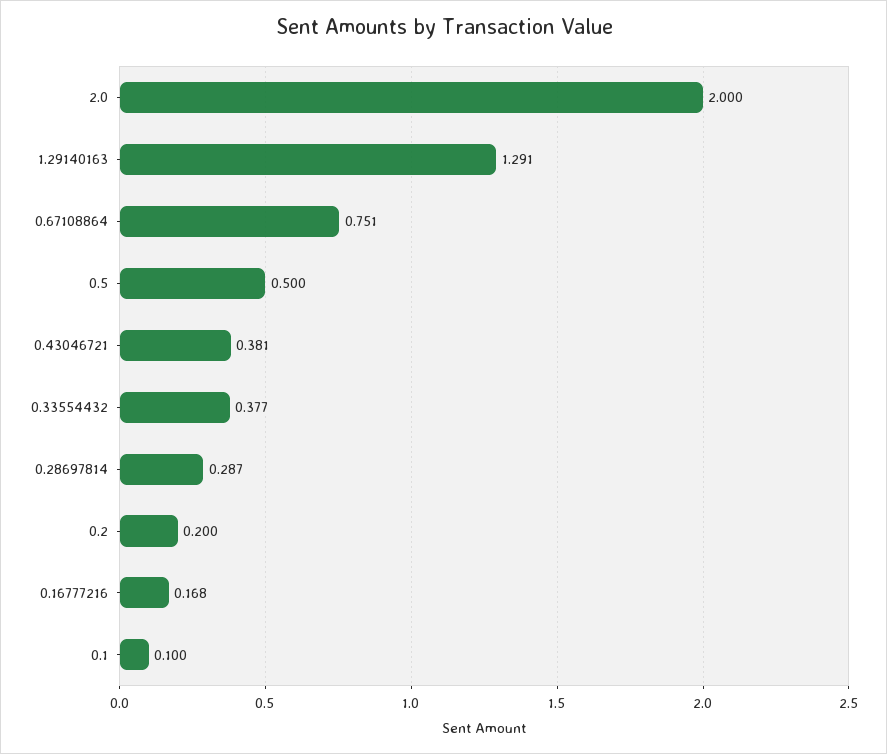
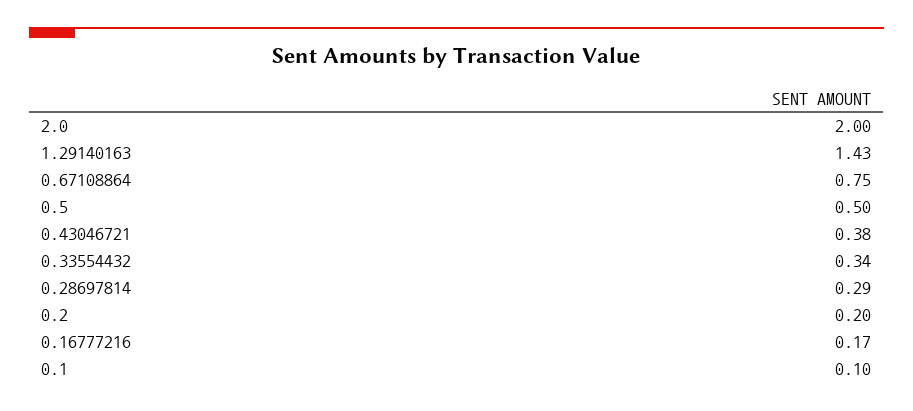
  {
    "2.0": 2,
-   "1.29140163": 1.291,
+   "1.29140163": 1.43,
    "0.67108864": 0.751,
    "0.5": 0.5,
    "0.43046721": 0.381,
-   "0.33554432": 0.377,
+   "0.33554432": 0.34,
    "0.28697814": 0.287,
    "0.2": 0.2,
    "0.16777216": 0.168,
    "0.1": 0.1
  }

